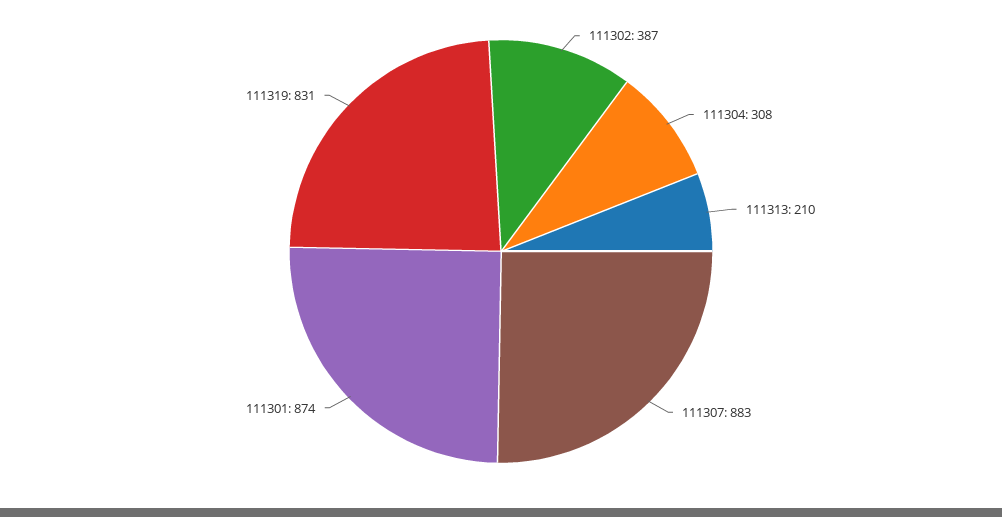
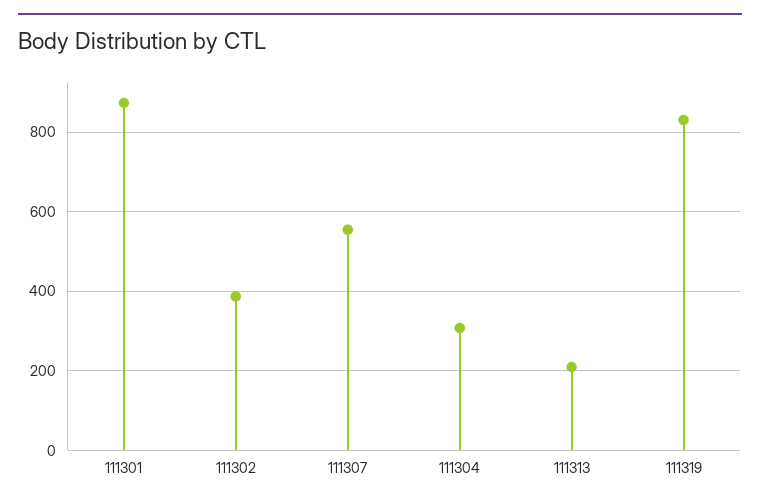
  {
    "111302": 387,
    "111304": 308,
    "111313": 210,
-   "111307": 883,
+   "111307": 560,
    "111301": 874,
    "111319": 831
  }

